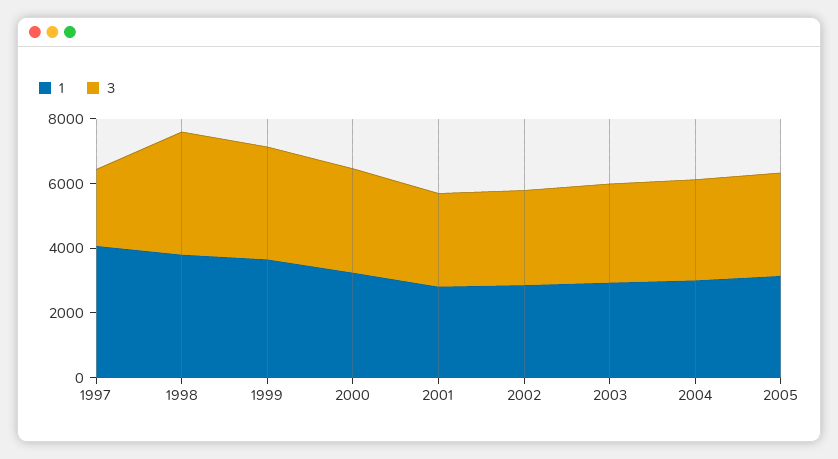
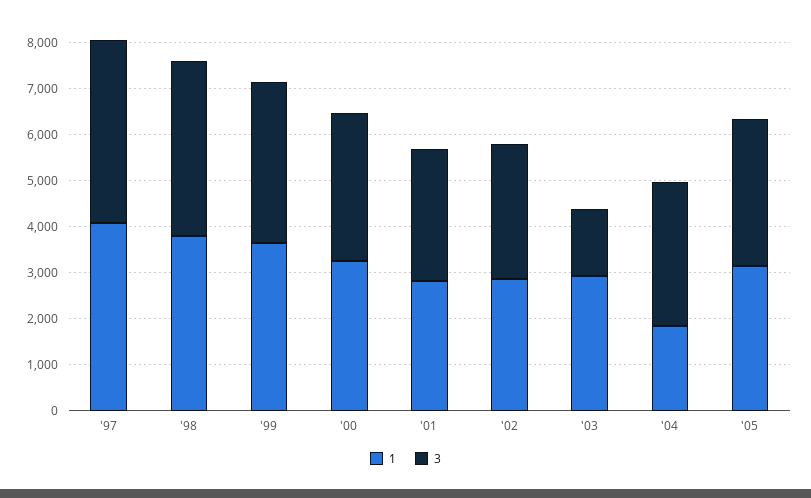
  {
    "1": {
      "1997": 4000,
      "1998": 3800,
      "1999": 3600,
      "2000": 3200,
      "2001": 2800,
      "2002": 2800,
      "2003": 3000,
-     "2004": 3000,
+     "2004": 1800,
      "2005": 3200
    },
    "3": {
-     "1997": 2500,
+     "1997": 4000,
      "1998": 3800,
      "1999": 3400,
      "2000": 3200,
      "2001": 2800,
      "2002": 3000,
-     "2003": 3000,
+     "2003": 1400,
      "2004": 3200,
      "2005": 3200
    }
  }

